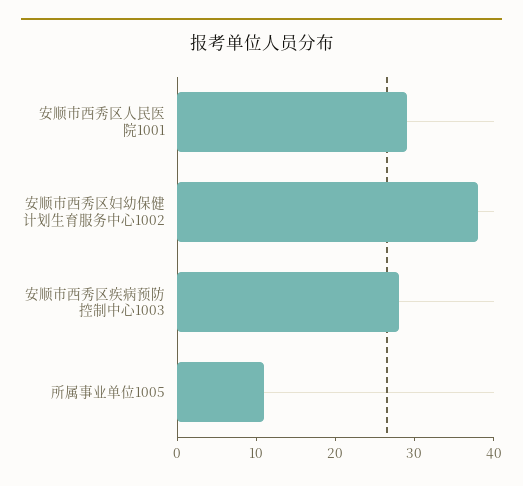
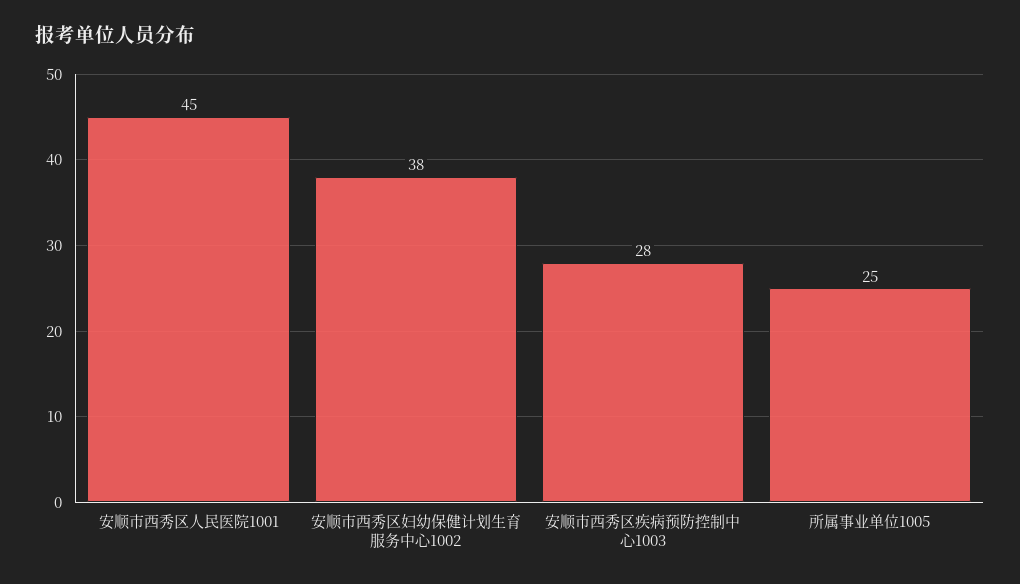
  {
-   "安顺市西秀区人民医院1001": 30,
+   "安顺市西秀区人民医院1001": 45,
    "安顺市西秀区妇幼保健计划生育服务中心1002": 38,
    "安顺市西秀区疾病预防控制中心1003": 28,
-   "所属事业单位1005": 10
+   "所属事业单位1005": 25
  }

